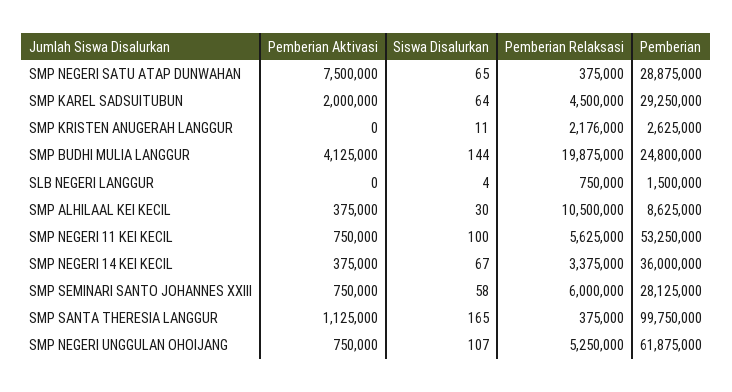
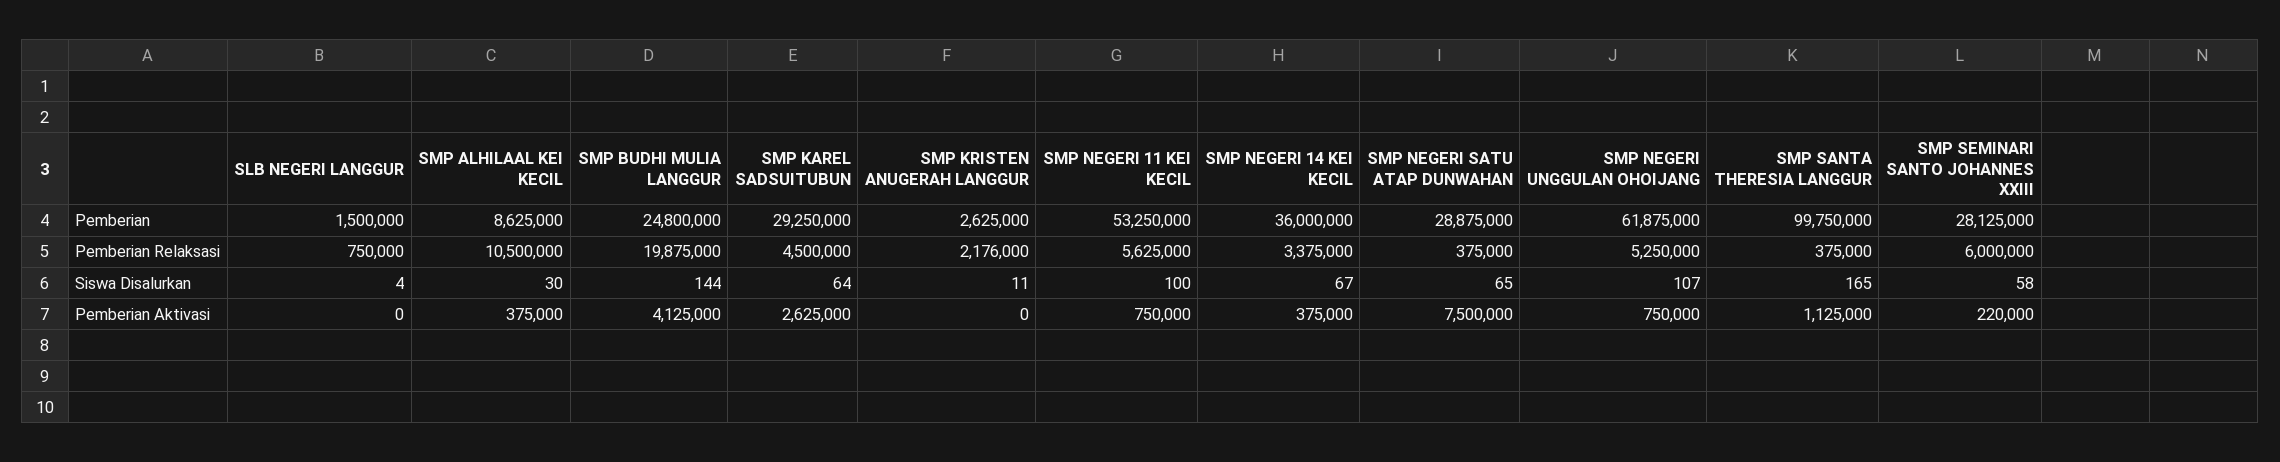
  {
    "Pemberian Aktivasi": {
      "SMP NEGERI SATU ATAP DUNWAHAN": 7500000,
-     "SMP KAREL SADSUITUBUN": 2000000,
+     "SMP KAREL SADSUITUBUN": 2625000,
      "SMP KRISTEN ANUGERAH LANGGUR": 0,
      "SMP BUDHI MULIA LANGGUR": 4125000,
      "SLB NEGERI LANGGUR": 0,
      "SMP ALHILAAL KEI KECIL": 375000,
      "SMP NEGERI 11 KEI KECIL": 750000,
      "SMP NEGERI 14 KEI KECIL": 375000,
-     "SMP SEMINARI SANTO JOHANNES XXIII": 750000,
+     "SMP SEMINARI SANTO JOHANNES XXIII": 220000,
      "SMP SANTA THERESIA LANGGUR": 1125000,
      "SMP NEGERI UNGGULAN OHOIJANG": 750000
    },
    "Siswa Disalurkan": {
      "SMP NEGERI SATU ATAP DUNWAHAN": 65,
      "SMP KAREL SADSUITUBUN": 64,
      "SMP KRISTEN ANUGERAH LANGGUR": 11,
      "SMP BUDHI MULIA LANGGUR": 144,
      "SLB NEGERI LANGGUR": 4,
      "SMP ALHILAAL KEI KECIL": 30,
      "SMP NEGERI 11 KEI KECIL": 100,
      "SMP NEGERI 14 KEI KECIL": 67,
      "SMP SEMINARI SANTO JOHANNES XXIII": 58,
      "SMP SANTA THERESIA LANGGUR": 165,
      "SMP NEGERI UNGGULAN OHOIJANG": 107
    },
    "Pemberian Relaksasi": {
      "SMP NEGERI SATU ATAP DUNWAHAN": 375000,
      "SMP KAREL SADSUITUBUN": 4500000,
      "SMP KRISTEN ANUGERAH LANGGUR": 2176000,
      "SMP BUDHI MULIA LANGGUR": 19875000,
      "SLB NEGERI LANGGUR": 750000,
      "SMP ALHILAAL KEI KECIL": 10500000,
      "SMP NEGERI 11 KEI KECIL": 5625000,
      "SMP NEGERI 14 KEI KECIL": 3375000,
      "SMP SEMINARI SANTO JOHANNES XXIII": 6000000,
      "SMP SANTA THERESIA LANGGUR": 375000,
      "SMP NEGERI UNGGULAN OHOIJANG": 5250000
    },
    "Pemberian": {
      "SMP NEGERI SATU ATAP DUNWAHAN": 28875000,
      "SMP KAREL SADSUITUBUN": 29250000,
      "SMP KRISTEN ANUGERAH LANGGUR": 2625000,
      "SMP BUDHI MULIA LANGGUR": 24800000,
      "SLB NEGERI LANGGUR": 1500000,
      "SMP ALHILAAL KEI KECIL": 8625000,
      "SMP NEGERI 11 KEI KECIL": 53250000,
      "SMP NEGERI 14 KEI KECIL": 36000000,
      "SMP SEMINARI SANTO JOHANNES XXIII": 28125000,
      "SMP SANTA THERESIA LANGGUR": 99750000,
      "SMP NEGERI UNGGULAN OHOIJANG": 61875000
    }
  }

